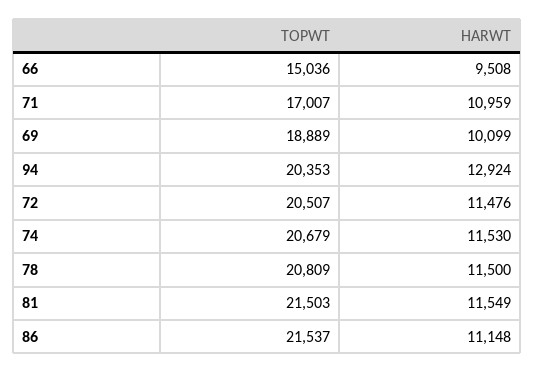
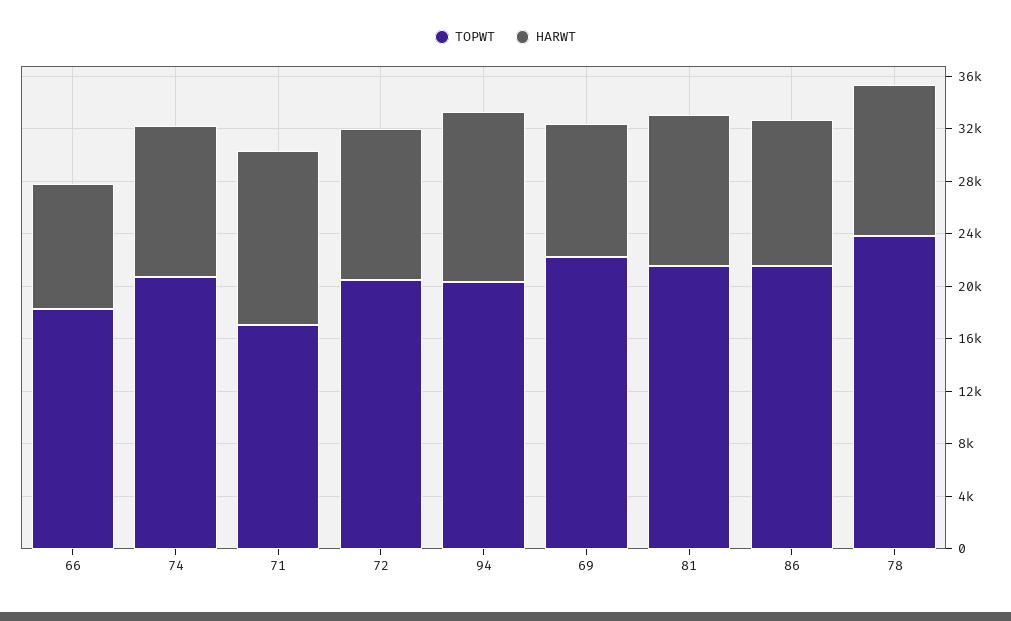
  {
    "TOPWT": {
-     "66": 15036,
+     "66": 18000,
      "71": 17007,
-     "69": 18889,
+     "69": 22000,
      "94": 20353,
      "72": 20507,
      "74": 20679,
-     "78": 20809,
+     "78": 24000,
      "81": 21503,
      "86": 21537
    },
    "HARWT": {
      "66": 9508,
-     "71": 10959,
+     "71": 13000,
      "69": 10099,
      "94": 12924,
      "72": 11476,
      "74": 11530,
      "78": 11500,
      "81": 11549,
      "86": 11148
    }
  }

